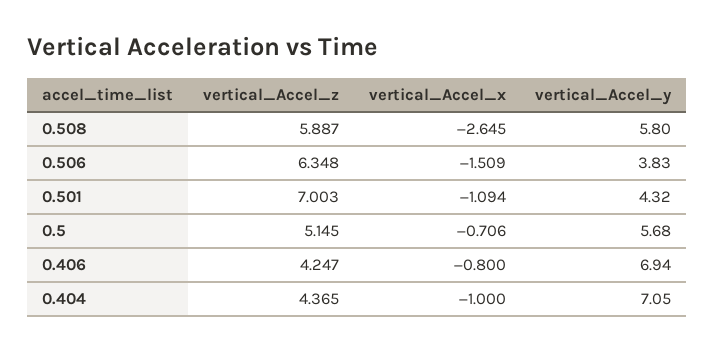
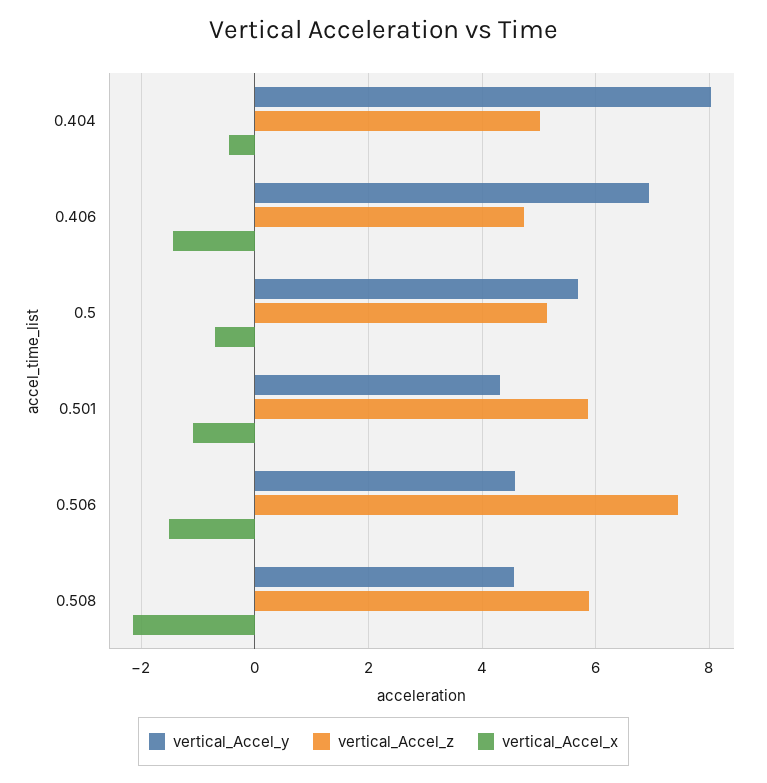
  {
    "vertical_Accel_z": {
      "0.508": 5.887,
-     "0.506": 6.348,
+     "0.506": 7.4,
-     "0.501": 7.003,
+     "0.501": 5.8,
      "0.5": 5.145,
-     "0.406": 4.247,
+     "0.406": 4.8,
-     "0.404": 4.365
+     "0.404": 5
    },
    "vertical_Accel_x": {
-     "0.508": -2.645,
+     "0.508": -2.2,
      "0.506": -1.509,
      "0.501": -1.094,
      "0.5": -0.706,
-     "0.406": -0.8,
+     "0.406": -1.4,
-     "0.404": -1
+     "0.404": -0.4
    },
    "vertical_Accel_y": {
-     "0.508": 5.8,
+     "0.508": 4.6,
-     "0.506": 3.83,
+     "0.506": 4.6,
      "0.501": 4.32,
      "0.5": 5.68,
      "0.406": 6.94,
-     "0.404": 7.05
+     "0.404": 8
    }
  }

